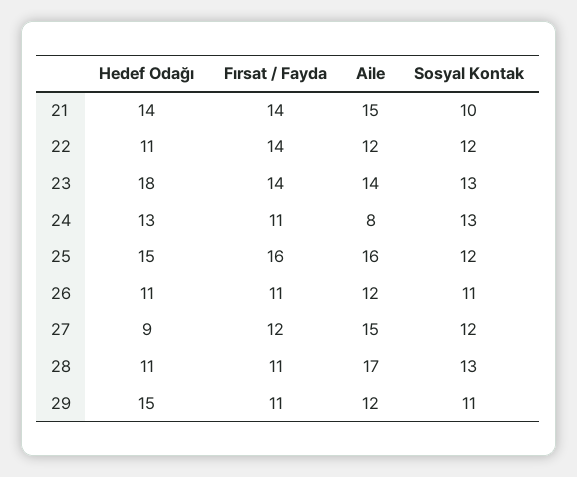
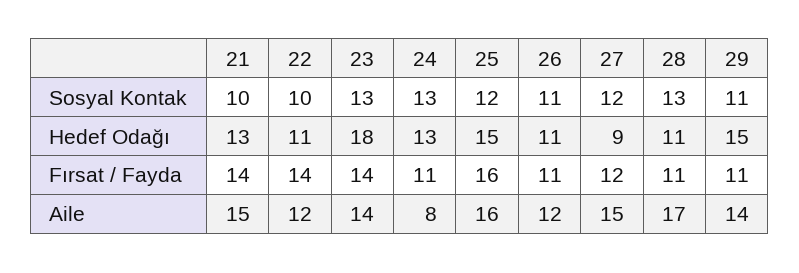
  {
    "Hedef Odağı": {
-     "21": 14,
+     "21": 13,
      "22": 11,
      "23": 18,
      "24": 13,
      "25": 15,
      "26": 11,
      "27": 9,
      "28": 11,
      "29": 15
    },
    "Fırsat / Fayda": {
      "21": 14,
      "22": 14,
      "23": 14,
      "24": 11,
      "25": 16,
      "26": 11,
      "27": 12,
      "28": 11,
      "29": 11
    },
    "Aile": {
      "21": 15,
      "22": 12,
      "23": 14,
      "24": 8,
      "25": 16,
      "26": 12,
      "27": 15,
      "28": 17,
-     "29": 12
+     "29": 14
    },
    "Sosyal Kontak": {
      "21": 10,
-     "22": 12,
+     "22": 10,
      "23": 13,
      "24": 13,
      "25": 12,
      "26": 11,
      "27": 12,
      "28": 13,
      "29": 11
    }
  }

